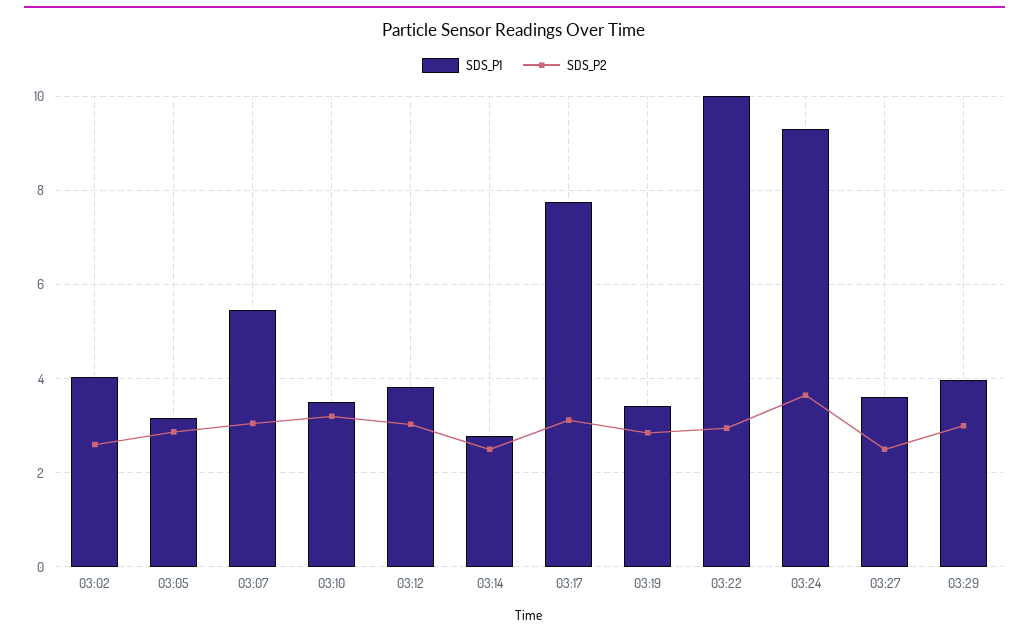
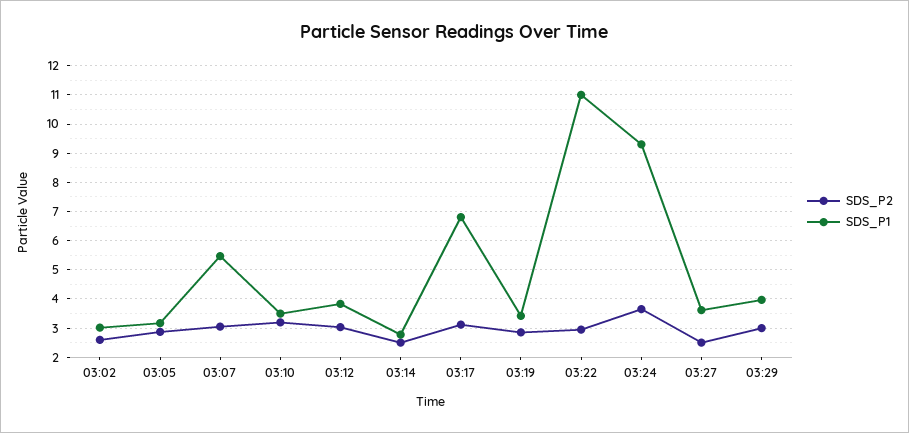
  {
    "SDS_P1": {
-     "03:02": 4,
+     "03:02": 3,
      "03:05": 3.2,
      "03:07": 5.4,
      "03:10": 3.6,
      "03:12": 3.8,
      "03:14": 2.8,
-     "03:17": 7.8,
+     "03:17": 6.75,
      "03:19": 3.4,
-     "03:22": 10,
+     "03:22": 11,
      "03:24": 9.4,
      "03:27": 3.6,
      "03:29": 4
    },
    "SDS_P2": {
      "03:02": 2.6,
      "03:05": 2.8,
      "03:07": 3,
      "03:10": 3.2,
      "03:12": 3,
      "03:14": 2.6,
      "03:17": 3.2,
      "03:19": 2.8,
      "03:22": 3,
      "03:24": 3.6,
      "03:27": 2.6,
      "03:29": 3
    }
  }

